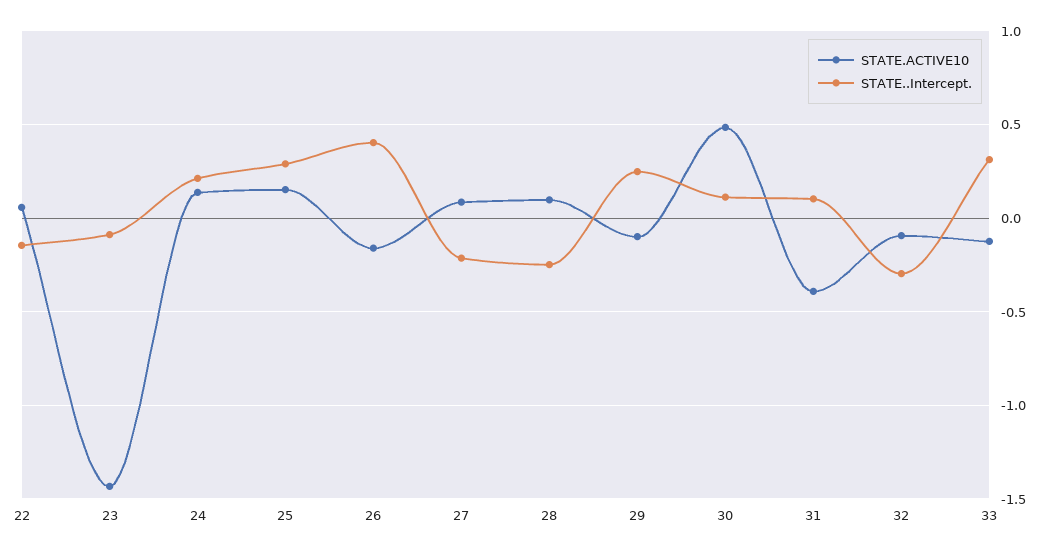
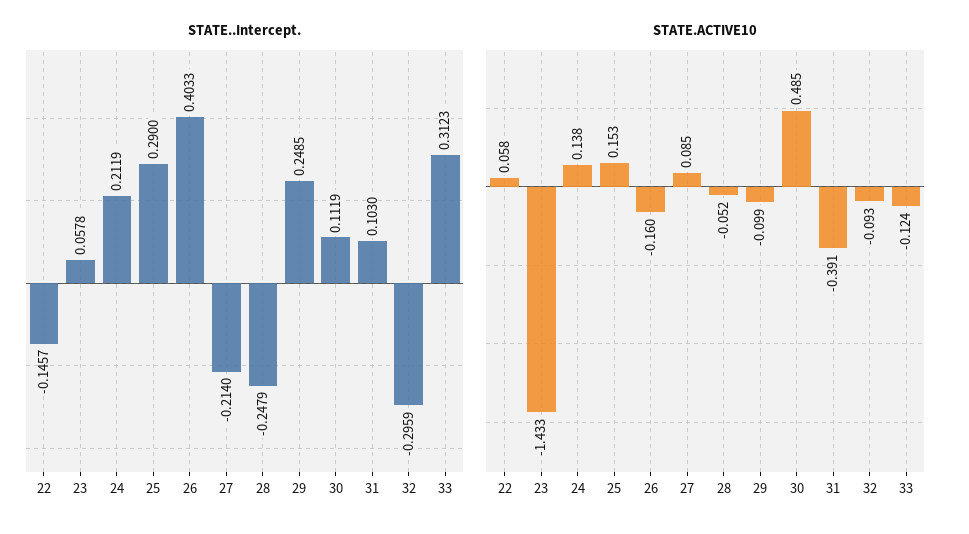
  {
    "STATE.ACTIVE10": {
      "22": 0.058,
      "23": -1.433,
      "24": 0.138,
      "25": 0.153,
      "26": -0.16,
      "27": 0.085,
-     "28": 0.1,
+     "28": -0.052,
      "29": -0.099,
      "30": 0.485,
      "31": -0.391,
      "32": -0.093,
      "33": -0.124
    },
    "STATE..Intercept.": {
      "22": -0.1457,
-     "23": -0.1,
+     "23": 0.0578,
      "24": 0.2119,
      "25": 0.29,
      "26": 0.4033,
      "27": -0.214,
      "28": -0.2479,
      "29": 0.2485,
      "30": 0.1119,
      "31": 0.103,
      "32": -0.2959,
      "33": 0.3123
    }
  }

